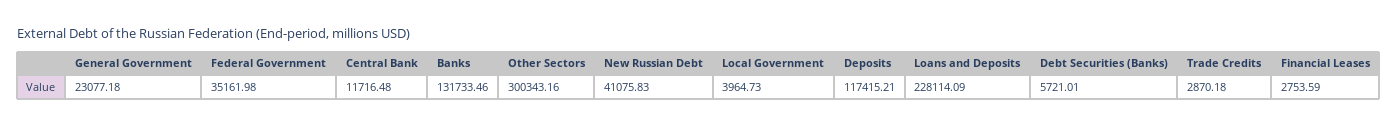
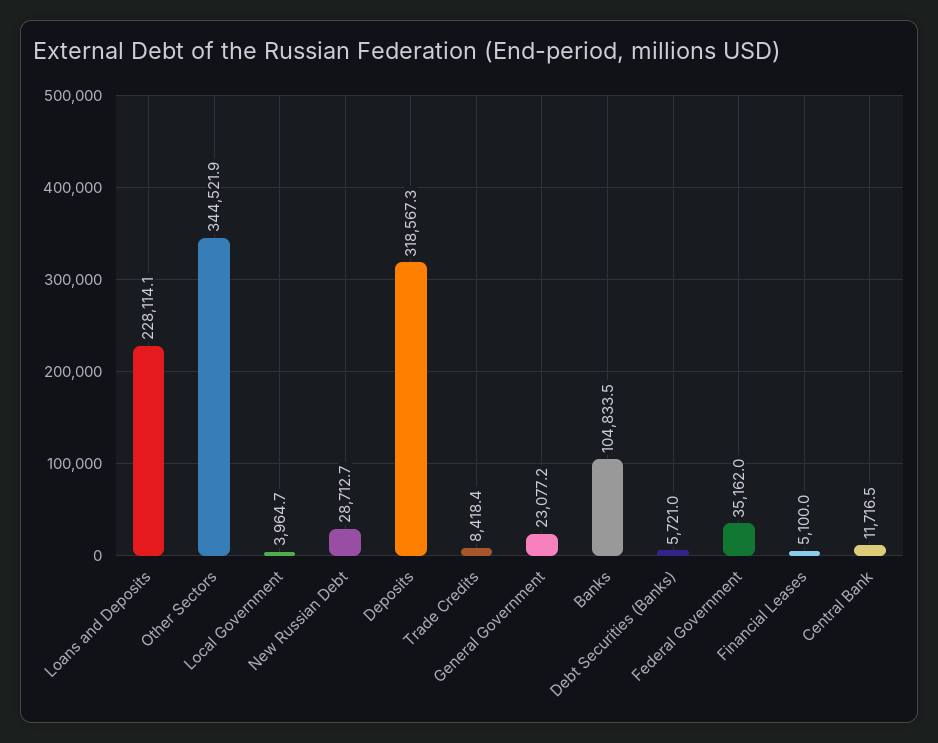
  {
    "General Government": 23077.18,
    "Federal Government": 35161.98,
    "Central Bank": 11716.48,
-   "Banks": 131733.46,
+   "Banks": 104833.5,
-   "Other Sectors": 300343.16,
+   "Other Sectors": 344521.9,
-   "New Russian Debt": 41075.83,
+   "New Russian Debt": 28712.7,
    "Local Government": 3964.73,
-   "Deposits": 117415.21,
+   "Deposits": 318567.3,
    "Loans and Deposits": 228114.09,
    "Debt Securities (Banks)": 5721.01,
-   "Trade Credits": 2870.18,
+   "Trade Credits": 8418.4,
-   "Financial Leases": 2753.59
+   "Financial Leases": 5100
  }

